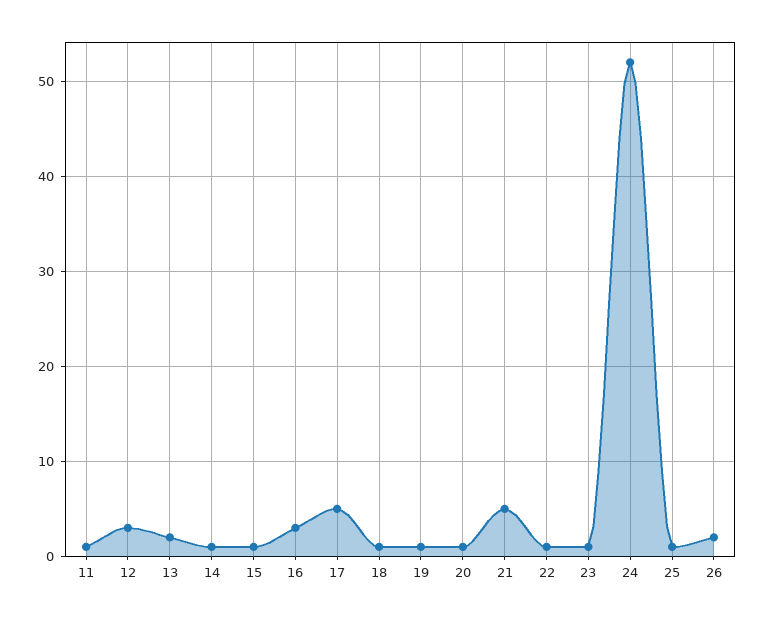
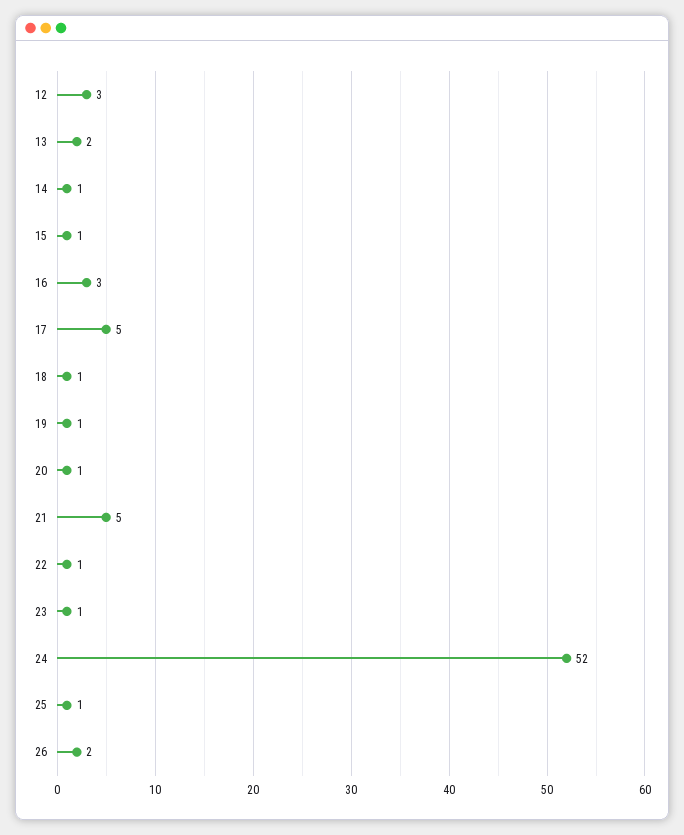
  {
-   "11": 1,
    "12": 3,
    "13": 2,
    "14": 1,
    "15": 1,
    "16": 3,
    "17": 5,
    "18": 1,
    "19": 1,
    "20": 1,
    "21": 5,
    "22": 1,
    "23": 1,
    "24": 52,
    "25": 1,
    "26": 2
  }

